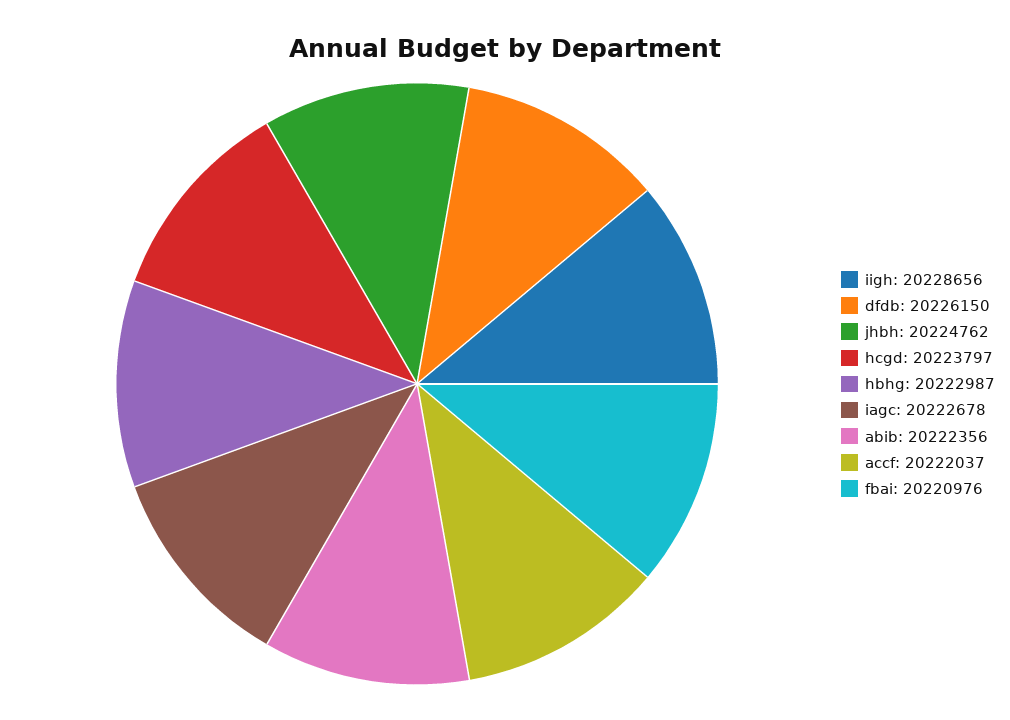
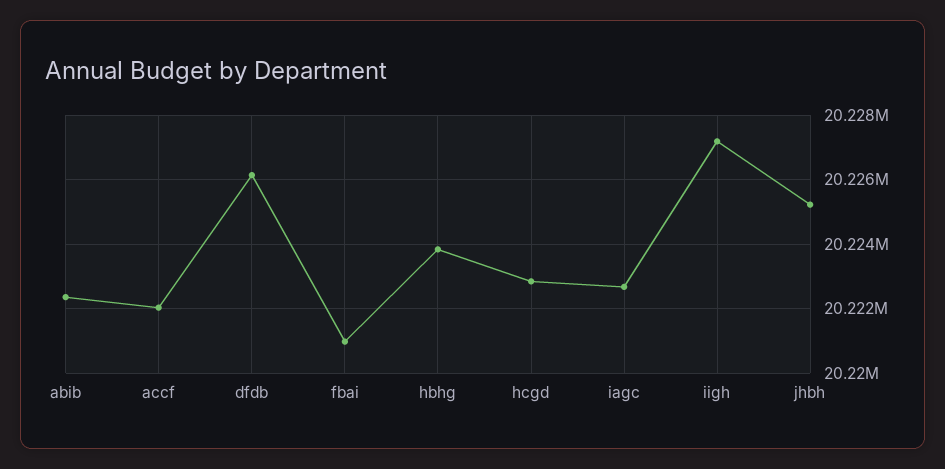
  {
-   "iigh": 20228656,
+   "iigh": 20227200,
    "dfdb": 20226150,
-   "jhbh": 20224762,
+   "jhbh": 20225200,
-   "hcgd": 20223797,
+   "hcgd": 20222800,
-   "hbhg": 20222987,
+   "hbhg": 20223800,
    "iagc": 20222678,
    "abib": 20222356,
    "accf": 20222037,
    "fbai": 20220976
  }

